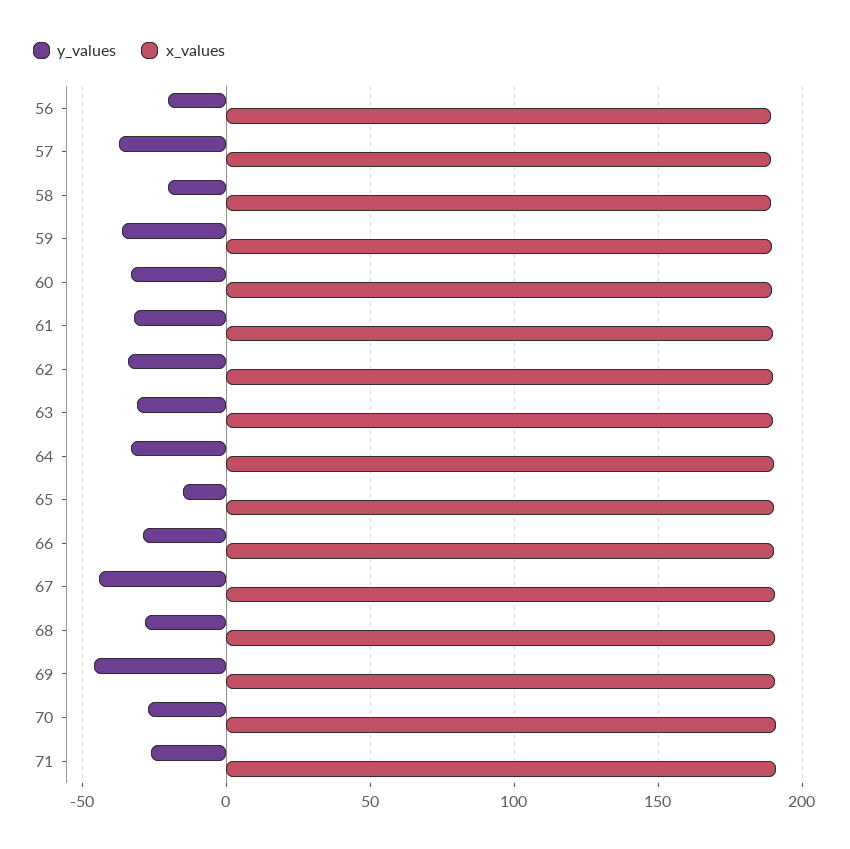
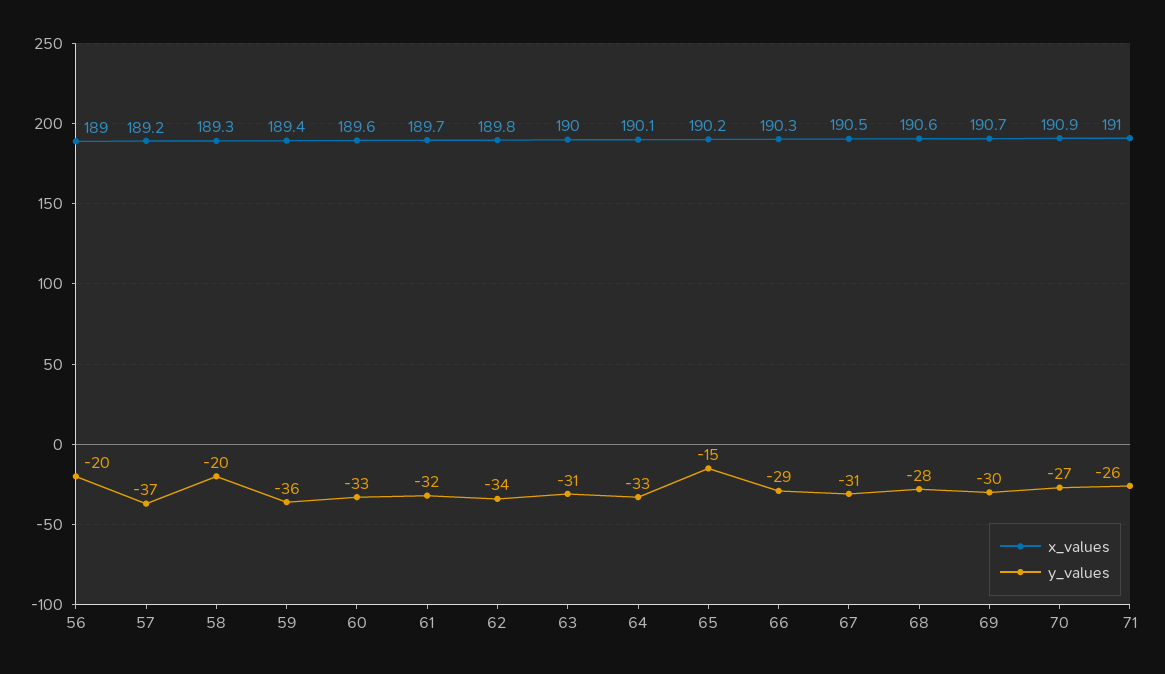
  {
    "y_values": {
      "56": -20,
      "57": -37,
      "58": -20,
      "59": -36,
      "60": -33,
      "61": -32,
      "62": -34,
      "63": -31,
      "64": -33,
      "65": -15,
      "66": -29,
-     "67": -45,
+     "67": -31,
      "68": -28,
-     "69": -45,
+     "69": -30,
      "70": -27,
      "71": -26
    },
    "x_values": {
      "56": 189,
      "57": 189.2,
      "58": 189.3,
      "59": 189.4,
      "60": 189.6,
      "61": 189.7,
      "62": 189.8,
      "63": 190,
      "64": 190.1,
      "65": 190.2,
      "66": 190.3,
      "67": 190.5,
      "68": 190.6,
      "69": 190.7,
      "70": 190.9,
      "71": 191
    }
  }

